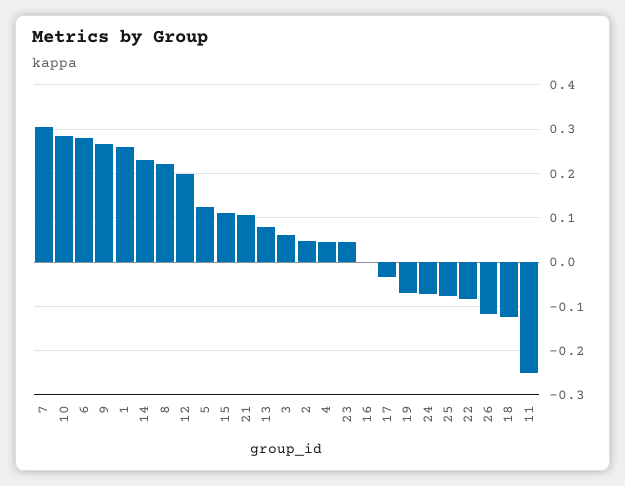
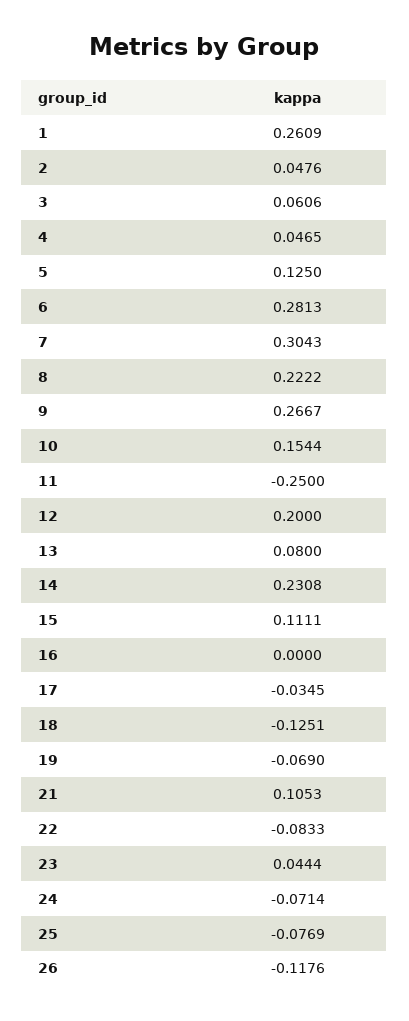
  {
    "7": 0.3043,
-   "10": 0.28,
+   "10": 0.1544,
    "6": 0.2813,
    "9": 0.2667,
    "1": 0.2609,
    "14": 0.2308,
    "8": 0.2222,
    "12": 0.2,
    "5": 0.125,
    "15": 0.1111,
    "21": 0.1053,
    "13": 0.08,
    "3": 0.0606,
    "2": 0.0476,
    "4": 0.0465,
    "23": 0.0444,
    "16": 0,
    "17": -0.0345,
    "19": -0.069,
    "24": -0.0714,
    "25": -0.0769,
    "22": -0.0833,
    "26": -0.1176,
    "18": -0.1251,
    "11": -0.25
  }

